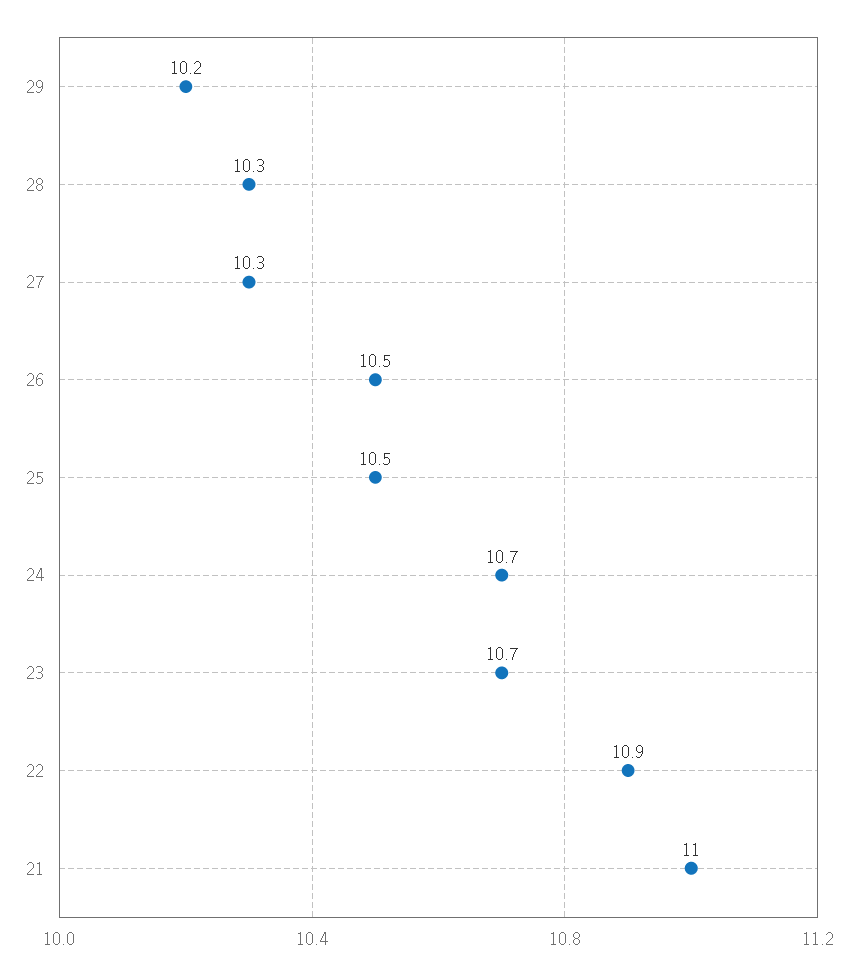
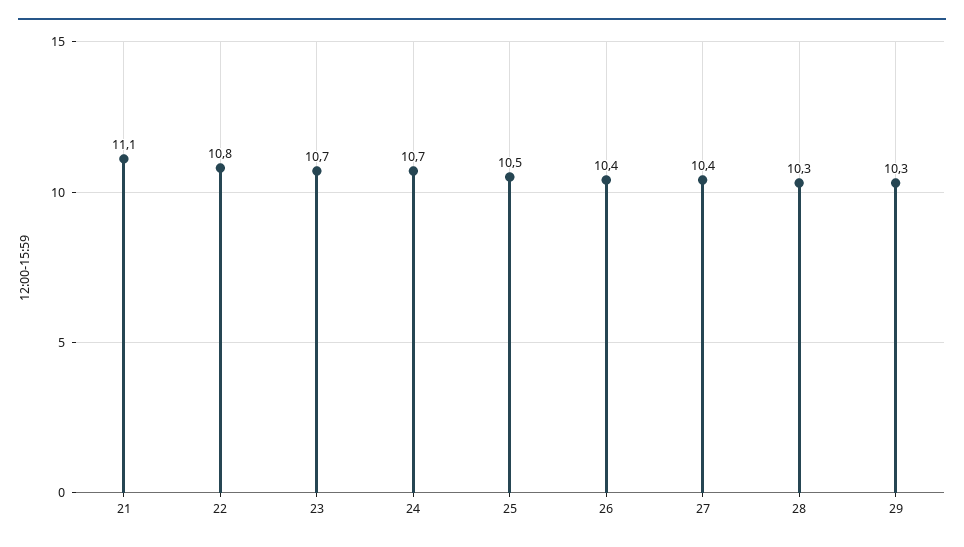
  {
-   "29": 10.2,
+   "29": 10.3,
    "28": 10.3,
-   "27": 10.3,
+   "27": 10.4,
-   "26": 10.5,
+   "26": 10.4,
    "25": 10.5,
    "24": 10.7,
    "23": 10.7,
-   "22": 10.9,
+   "22": 10.8,
-   "21": 11
+   "21": 11.1
  }

